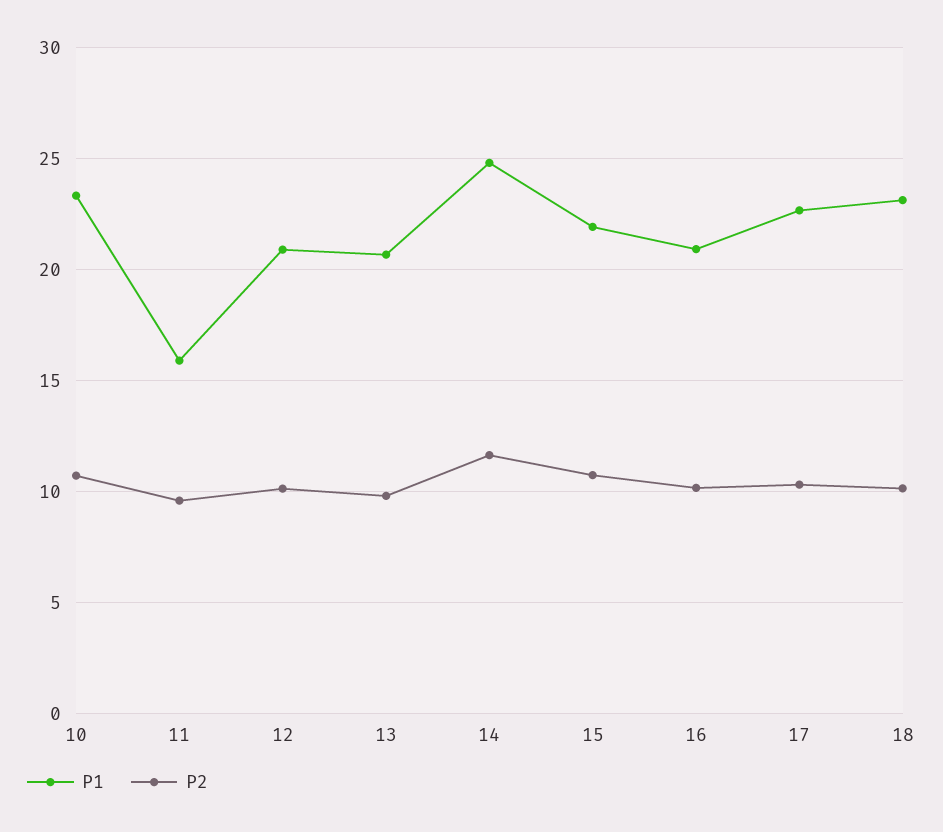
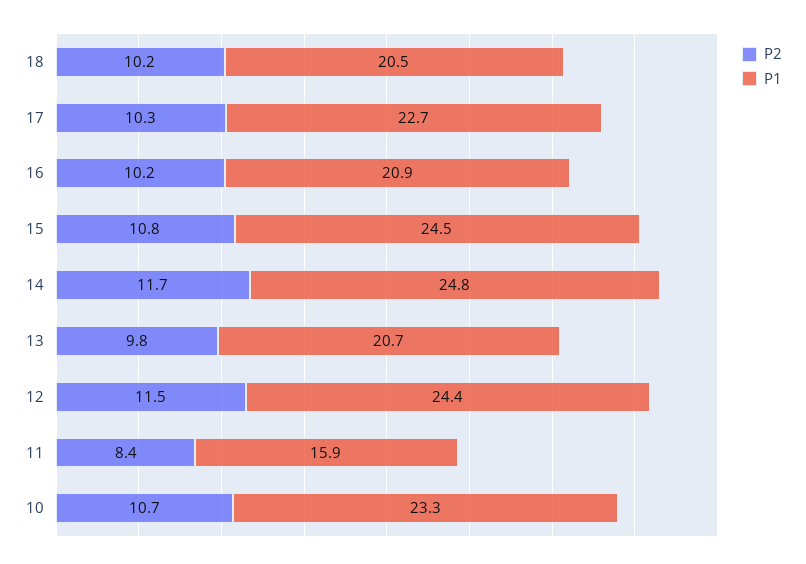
  {
    "P1": {
      "10": 23.3,
      "11": 15.9,
-     "12": 21,
+     "12": 24.4,
      "13": 20.7,
      "14": 24.8,
-     "15": 22,
+     "15": 24.5,
      "16": 20.9,
      "17": 22.7,
-     "18": 23
+     "18": 20.5
    },
    "P2": {
      "10": 10.7,
-     "11": 9.5,
+     "11": 8.4,
-     "12": 10,
+     "12": 11.5,
      "13": 9.8,
      "14": 11.7,
      "15": 10.8,
      "16": 10.2,
      "17": 10.3,
      "18": 10.2
    }
  }

